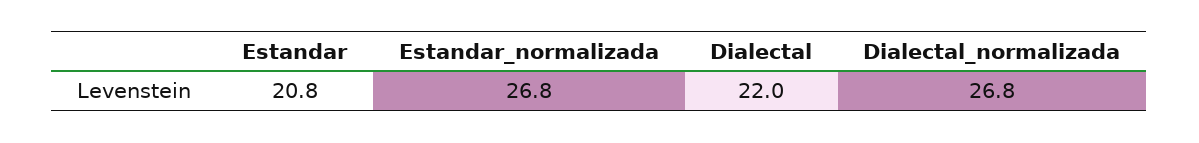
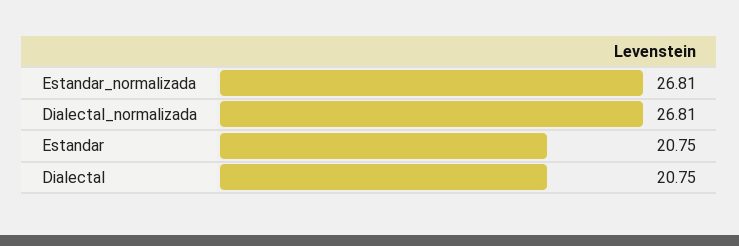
  {
    "Estandar": 20.75,
    "Estandar_normalizada": 26.81,
-   "Dialectal": 22,
+   "Dialectal": 20.75,
    "Dialectal_normalizada": 26.81
  }

